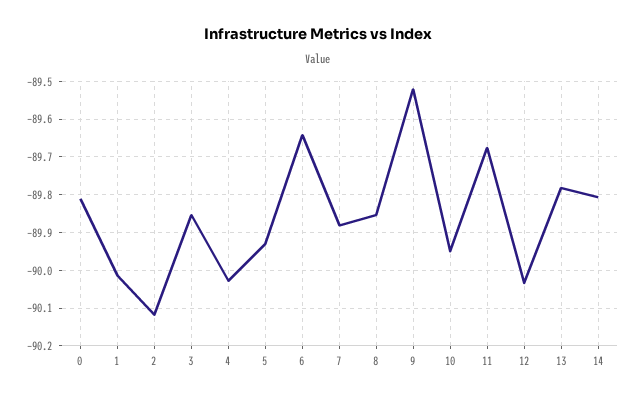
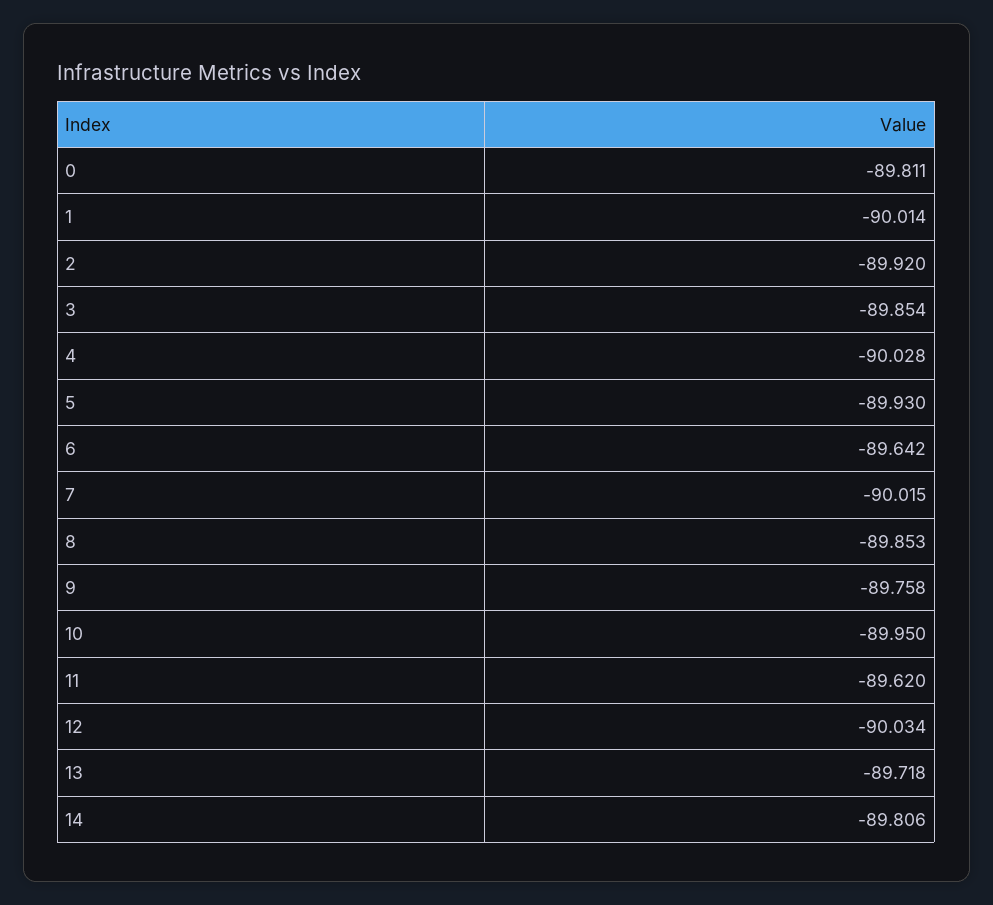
  {
    "0": -89.811,
    "1": -90.014,
-   "2": -90.12,
+   "2": -89.92,
    "3": -89.854,
    "4": -90.028,
    "5": -89.93,
    "6": -89.642,
-   "7": -89.88,
+   "7": -90.015,
    "8": -89.853,
-   "9": -89.52,
+   "9": -89.758,
    "10": -89.95,
-   "11": -89.68,
+   "11": -89.62,
    "12": -90.034,
-   "13": -89.78,
+   "13": -89.718,
    "14": -89.806
  }

